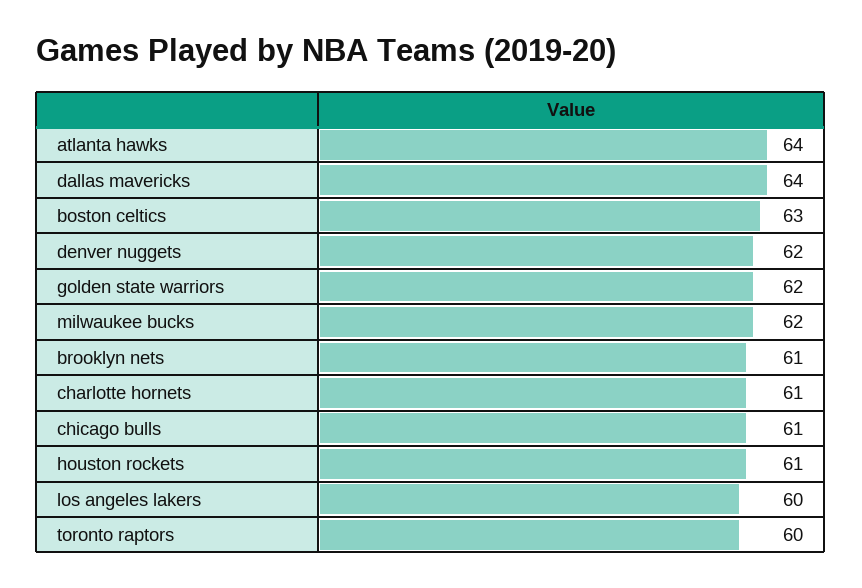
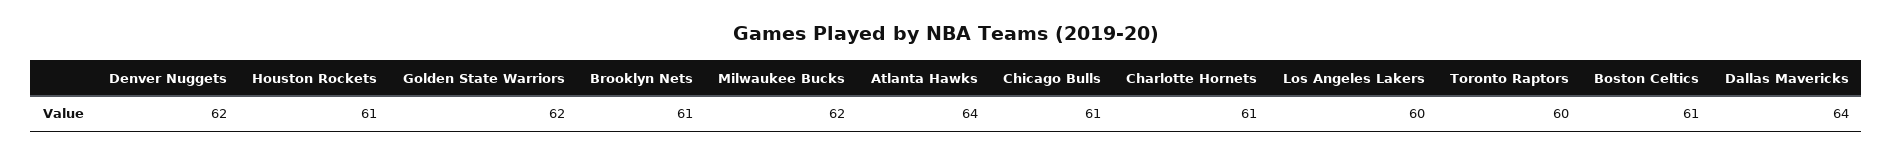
  {
    "atlanta hawks": 64,
    "dallas mavericks": 64,
-   "boston celtics": 63,
+   "boston celtics": 61,
    "denver nuggets": 62,
    "golden state warriors": 62,
    "milwaukee bucks": 62,
    "brooklyn nets": 61,
    "charlotte hornets": 61,
    "chicago bulls": 61,
    "houston rockets": 61,
    "los angeles lakers": 60,
    "toronto raptors": 60
  }

